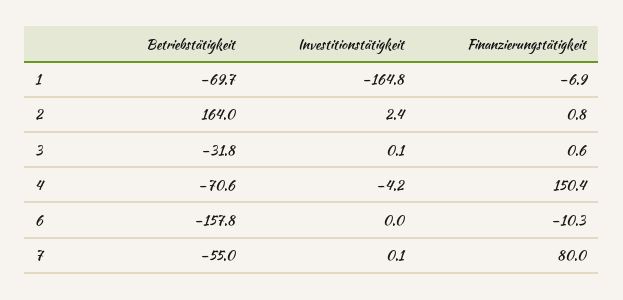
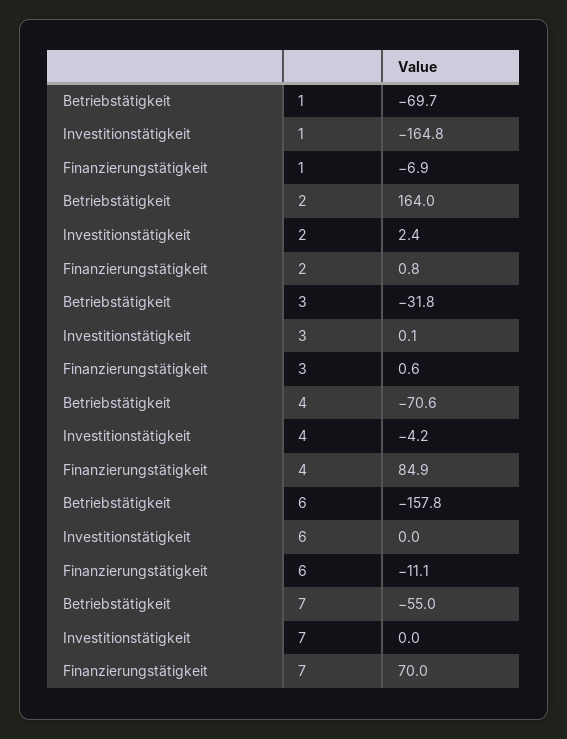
  {
    "Betriebstätigkeit": {
      "1": -69.7,
      "2": 164,
      "3": -31.8,
      "4": -70.6,
      "6": -157.8,
      "7": -55
    },
    "Investitionstätigkeit": {
      "1": -164.8,
      "2": 2.4,
      "3": 0.1,
      "4": -4.2,
      "6": 0,
-     "7": 0.1
+     "7": 0
    },
    "Finanzierungstätigkeit": {
      "1": -6.9,
      "2": 0.8,
      "3": 0.6,
-     "4": 150.4,
+     "4": 84.9,
-     "6": -10.3,
+     "6": -11.1,
-     "7": 80
+     "7": 70
    }
  }

